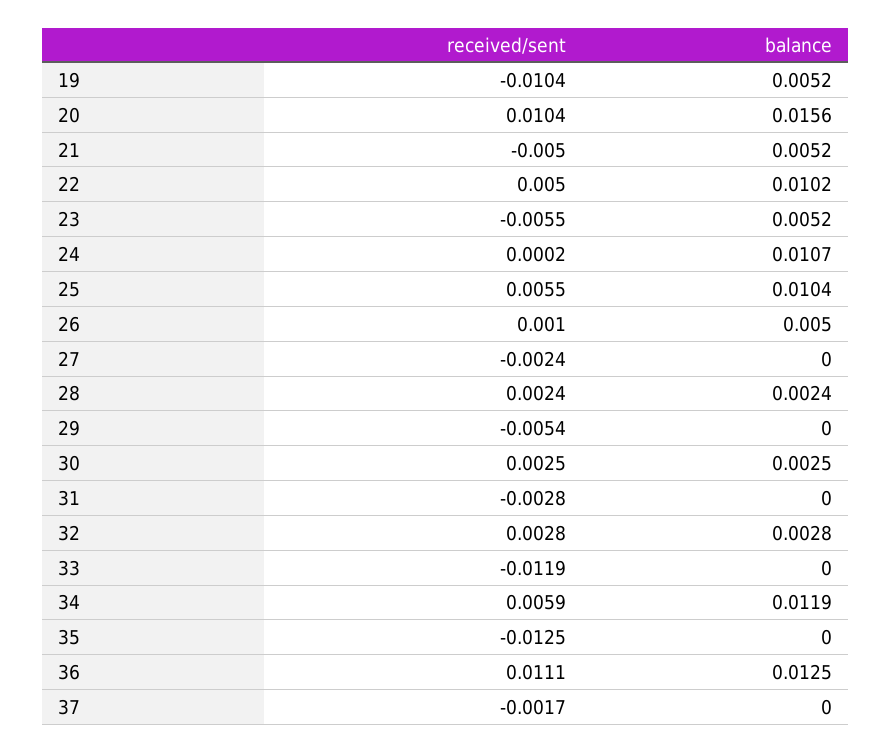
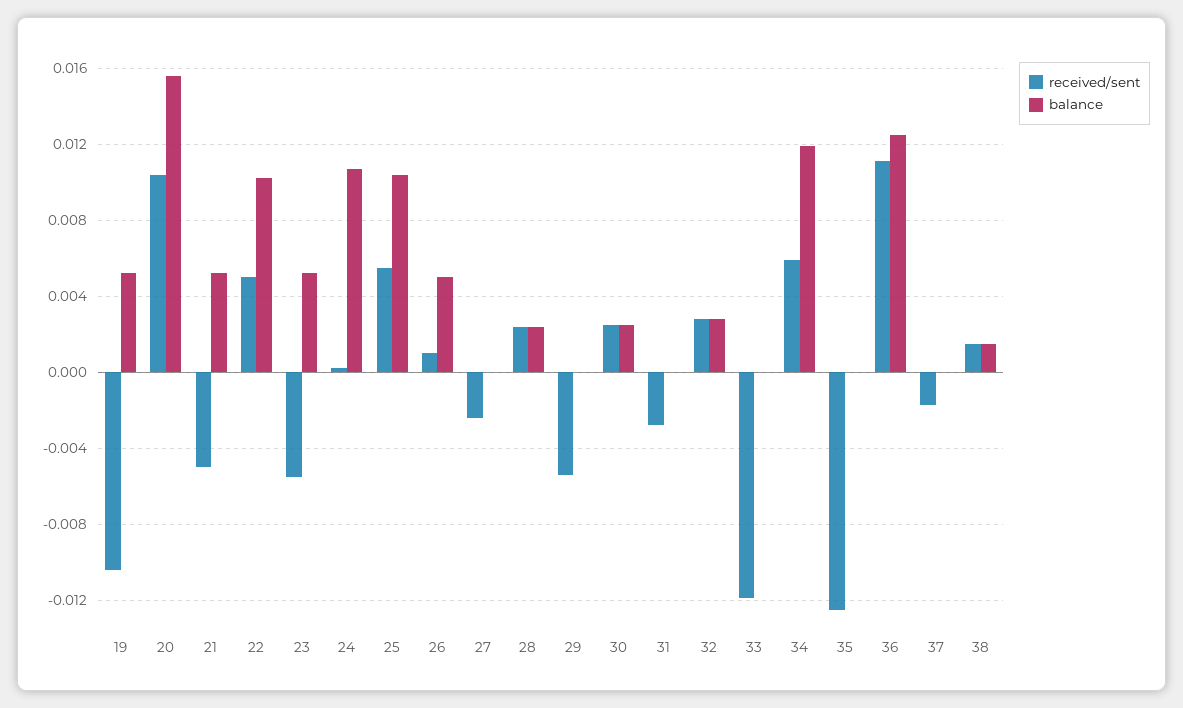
  {
    "received/sent": {
      "19": -0.0104,
      "20": 0.0104,
      "21": -0.005,
      "22": 0.005,
      "23": -0.0055,
      "24": 0.0002,
      "25": 0.0055,
      "26": 0.001,
      "27": -0.0024,
      "28": 0.0024,
      "29": -0.0054,
      "30": 0.0025,
      "31": -0.0028,
      "32": 0.0028,
      "33": -0.0119,
      "34": 0.0059,
      "35": -0.0125,
      "36": 0.0111,
-     "37": -0.0017
+     "37": -0.0017,
+     "38": 0.0015
    },
    "balance": {
      "19": 0.0052,
      "20": 0.0156,
      "21": 0.0052,
      "22": 0.0102,
      "23": 0.0052,
      "24": 0.0107,
      "25": 0.0104,
      "26": 0.005,
      "27": 0,
      "28": 0.0024,
      "29": 0,
      "30": 0.0025,
      "31": 0,
      "32": 0.0028,
      "33": 0,
      "34": 0.0119,
      "35": 0,
      "36": 0.0125,
-     "37": 0
+     "37": 0,
+     "38": 0.0015
    }
  }

